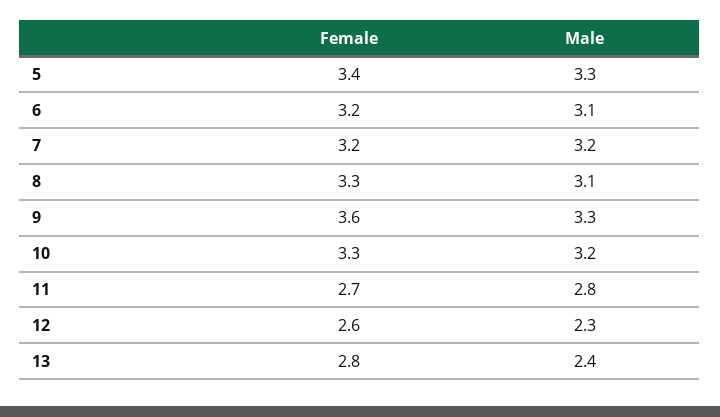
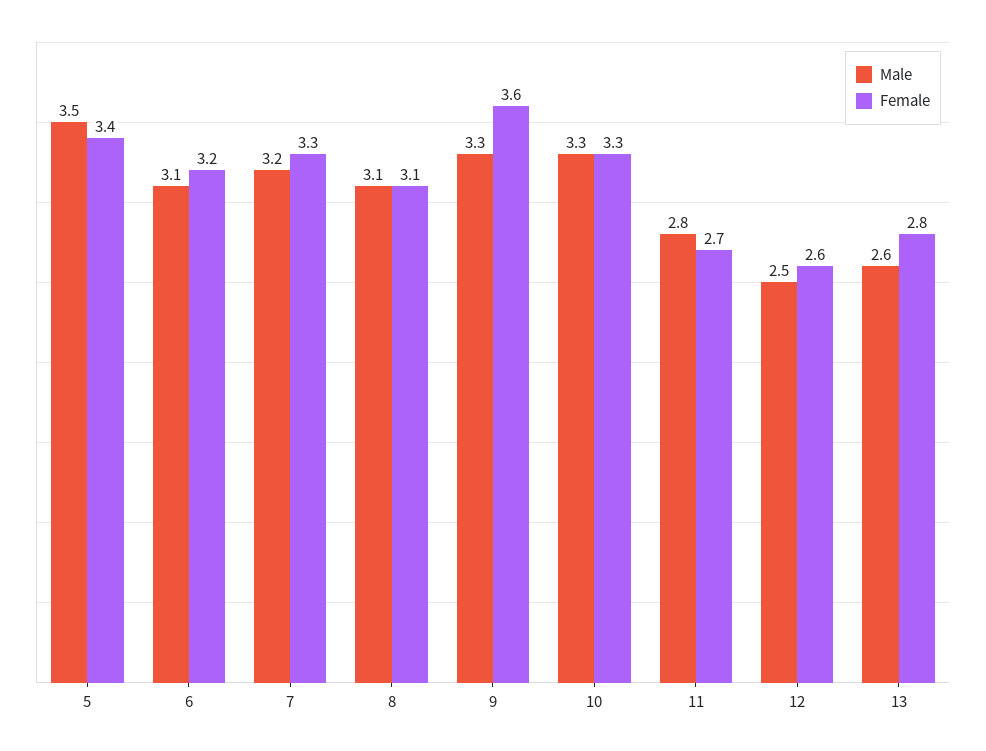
  {
    "Female": {
      "5": 3.4,
      "6": 3.2,
-     "7": 3.2,
+     "7": 3.3,
-     "8": 3.3,
+     "8": 3.1,
      "9": 3.6,
      "10": 3.3,
      "11": 2.7,
      "12": 2.6,
      "13": 2.8
    },
    "Male": {
-     "5": 3.3,
+     "5": 3.5,
      "6": 3.1,
      "7": 3.2,
      "8": 3.1,
      "9": 3.3,
-     "10": 3.2,
+     "10": 3.3,
      "11": 2.8,
-     "12": 2.3,
+     "12": 2.5,
-     "13": 2.4
+     "13": 2.6
    }
  }

